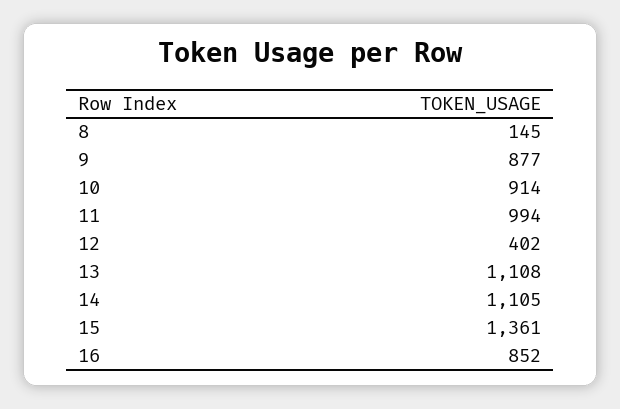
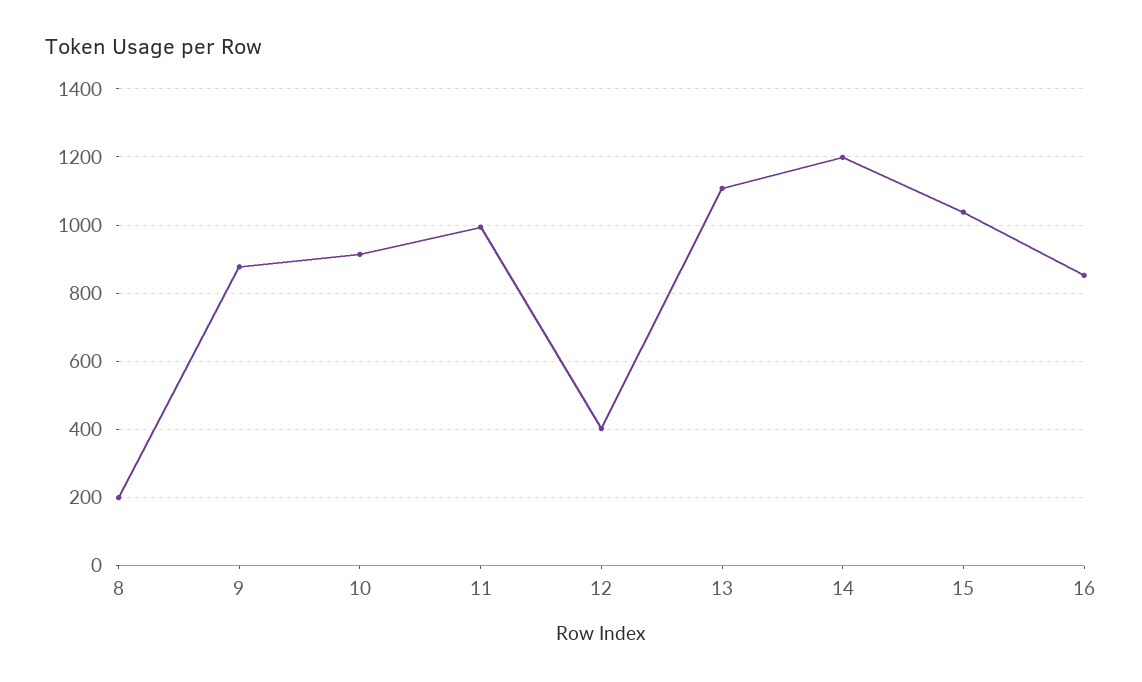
  {
-   "8": 145,
+   "8": 200,
    "9": 877,
    "10": 914,
    "11": 994,
    "12": 402,
    "13": 1108,
-   "14": 1105,
+   "14": 1200,
-   "15": 1361,
+   "15": 1040,
    "16": 852
  }

